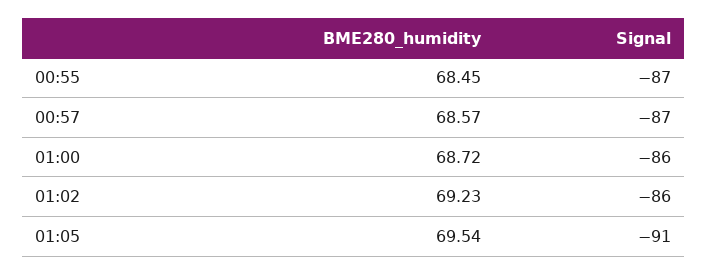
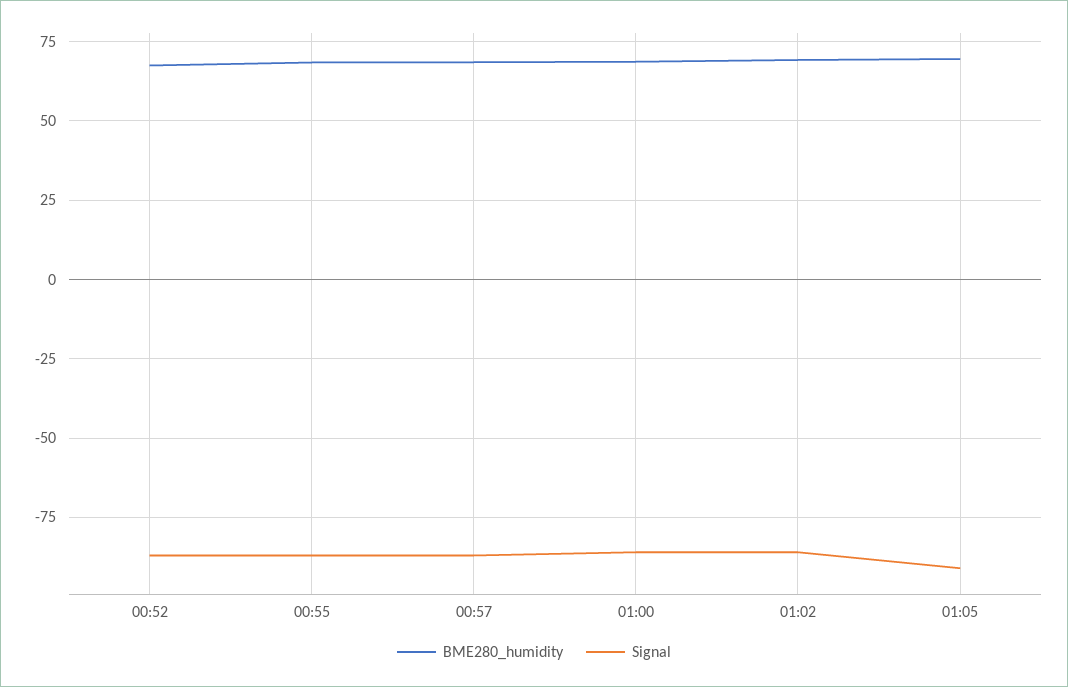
  {
    "BME280_humidity": {
      "00:55": 68.45,
      "00:57": 68.57,
      "01:00": 68.72,
      "01:02": 69.23,
-     "01:05": 69.54
+     "01:05": 69.54,
+     "00:52": 67.5
    },
    "Signal": {
      "00:55": -87,
      "00:57": -87,
      "01:00": -86,
      "01:02": -86,
-     "01:05": -91
+     "01:05": -91,
+     "00:52": -87.5
    }
  }

